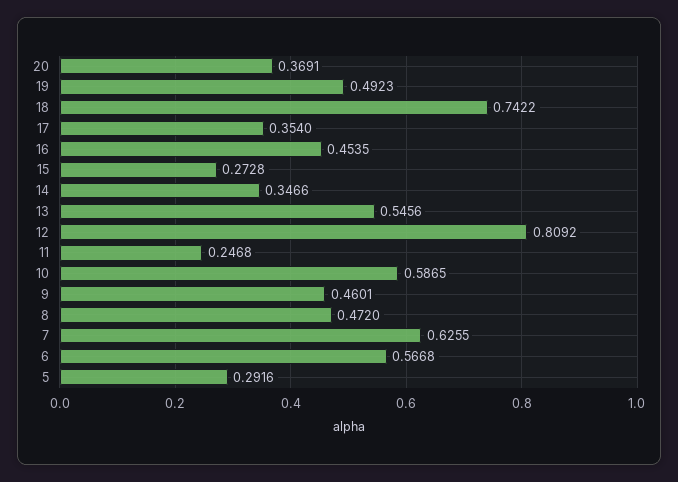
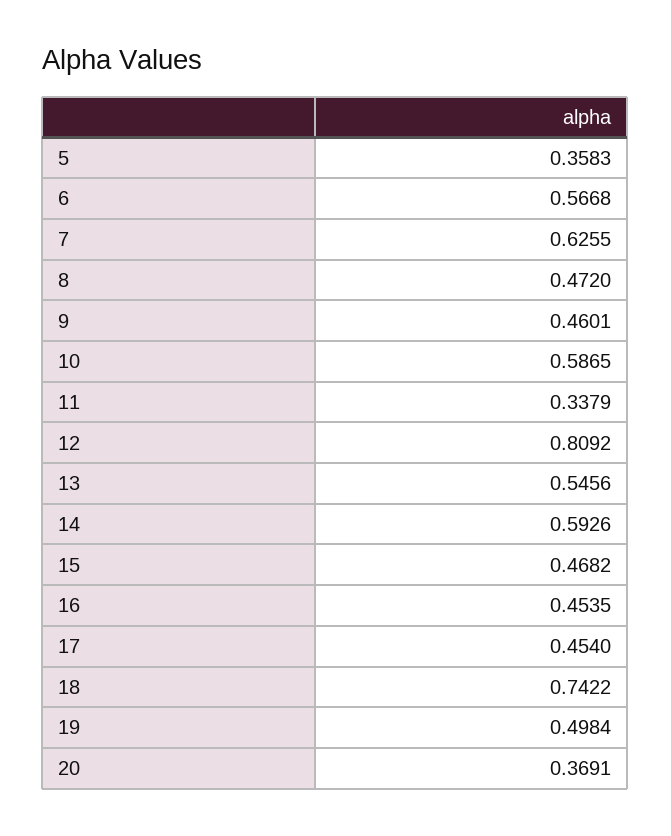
  {
    "20": 0.3691,
-   "19": 0.4923,
+   "19": 0.4984,
    "18": 0.7422,
-   "17": 0.354,
+   "17": 0.454,
    "16": 0.4535,
-   "15": 0.2728,
+   "15": 0.4682,
-   "14": 0.3466,
+   "14": 0.5926,
    "13": 0.5456,
    "12": 0.8092,
-   "11": 0.2468,
+   "11": 0.3379,
    "10": 0.5865,
    "9": 0.4601,
    "8": 0.472,
    "7": 0.6255,
    "6": 0.5668,
-   "5": 0.2916
+   "5": 0.3583
  }

